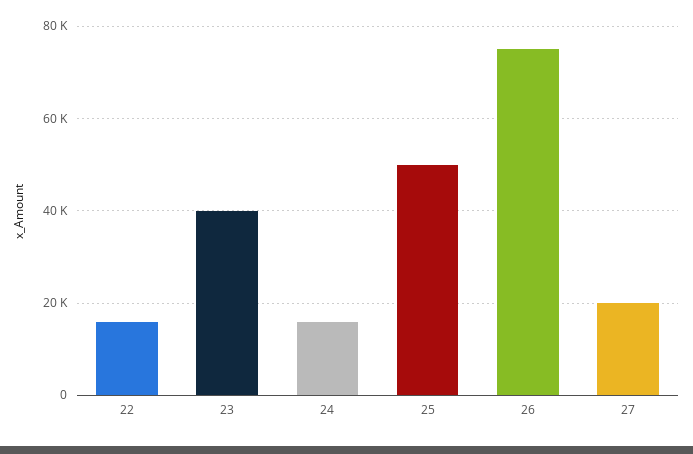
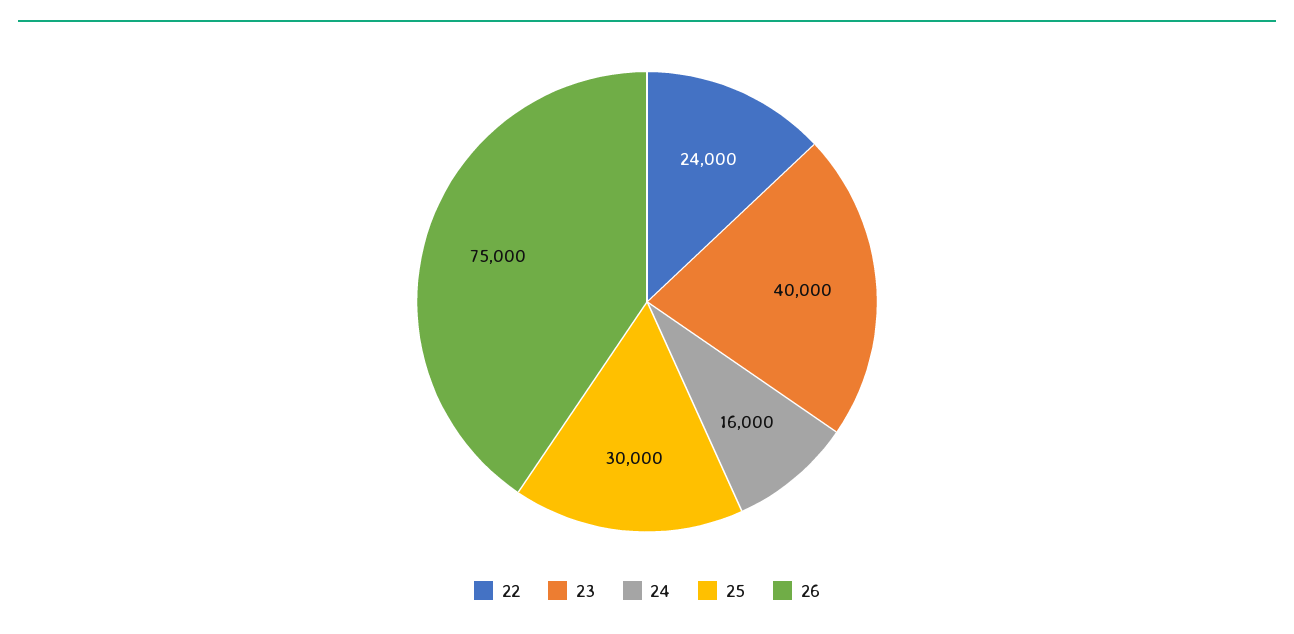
  {
-   "22": 16000,
+   "22": 24000,
    "23": 40000,
    "24": 16000,
-   "25": 50000,
+   "25": 30000,
-   "26": 75000,
+   "26": 75000
-   "27": 20000
  }

